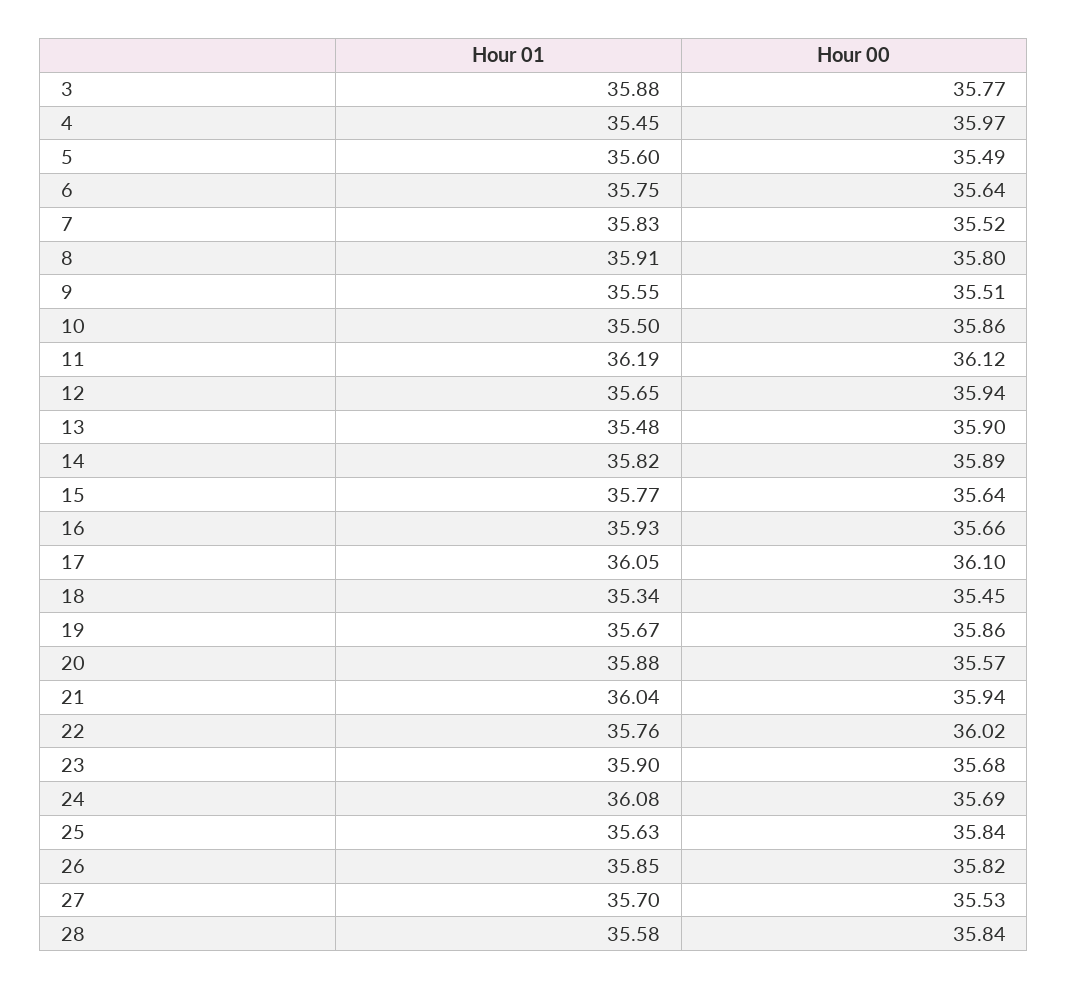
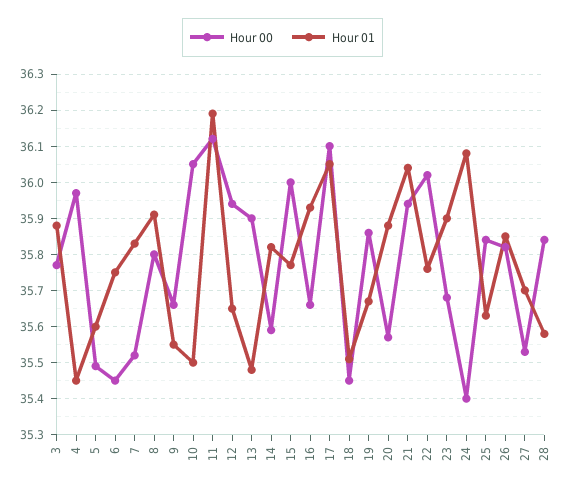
  {
    "Hour 01": {
      "3": 35.88,
      "4": 35.45,
      "5": 35.6,
      "6": 35.75,
      "7": 35.83,
      "8": 35.91,
      "9": 35.55,
      "10": 35.5,
      "11": 36.19,
      "12": 35.65,
      "13": 35.48,
      "14": 35.82,
      "15": 35.77,
      "16": 35.93,
      "17": 36.05,
-     "18": 35.34,
+     "18": 35.5,
      "19": 35.67,
      "20": 35.88,
      "21": 36.04,
      "22": 35.76,
      "23": 35.9,
      "24": 36.08,
      "25": 35.63,
      "26": 35.85,
      "27": 35.7,
      "28": 35.58
    },
    "Hour 00": {
      "3": 35.77,
      "4": 35.97,
      "5": 35.49,
-     "6": 35.64,
+     "6": 35.45,
      "7": 35.52,
      "8": 35.8,
-     "9": 35.51,
+     "9": 35.65,
-     "10": 35.86,
+     "10": 36.05,
      "11": 36.12,
      "12": 35.94,
      "13": 35.9,
-     "14": 35.89,
+     "14": 35.6,
-     "15": 35.64,
+     "15": 36,
      "16": 35.66,
      "17": 36.1,
      "18": 35.45,
      "19": 35.86,
      "20": 35.57,
      "21": 35.94,
      "22": 36.02,
      "23": 35.68,
-     "24": 35.69,
+     "24": 35.4,
      "25": 35.84,
      "26": 35.82,
      "27": 35.53,
      "28": 35.84
    }
  }

